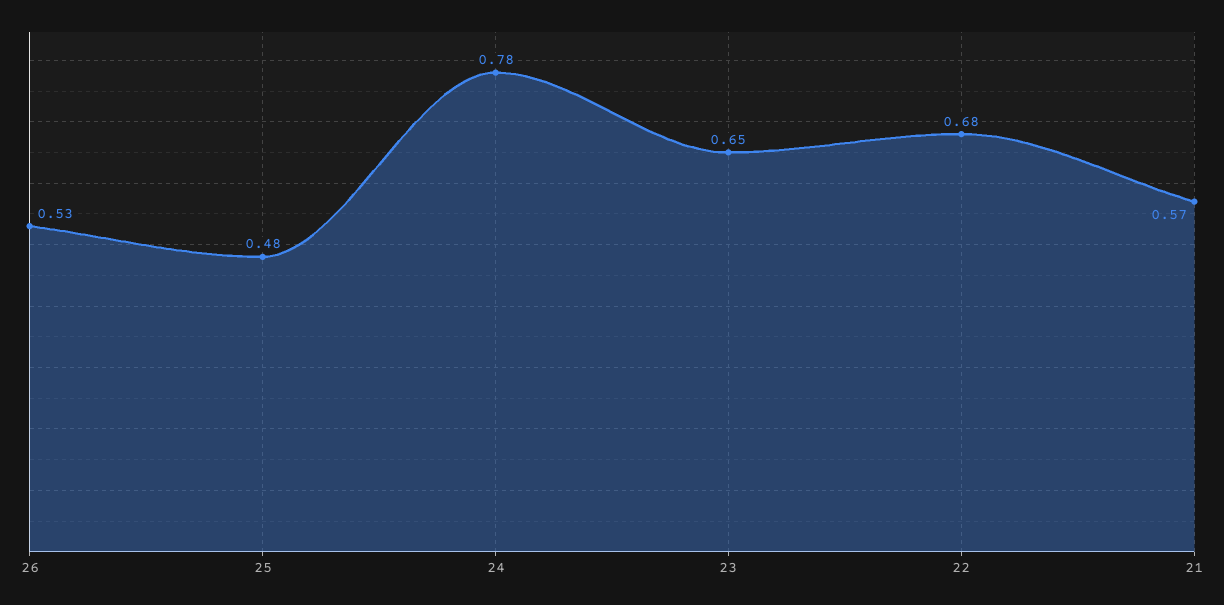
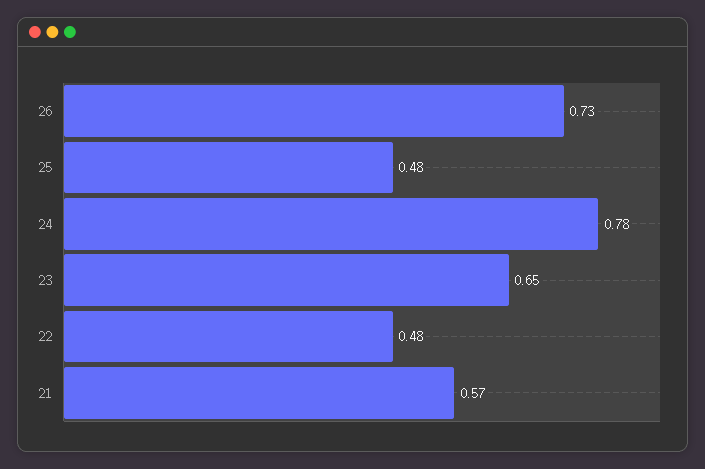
  {
-   "26": 0.53,
+   "26": 0.73,
    "25": 0.48,
    "24": 0.78,
    "23": 0.65,
-   "22": 0.68,
+   "22": 0.48,
    "21": 0.57
  }

